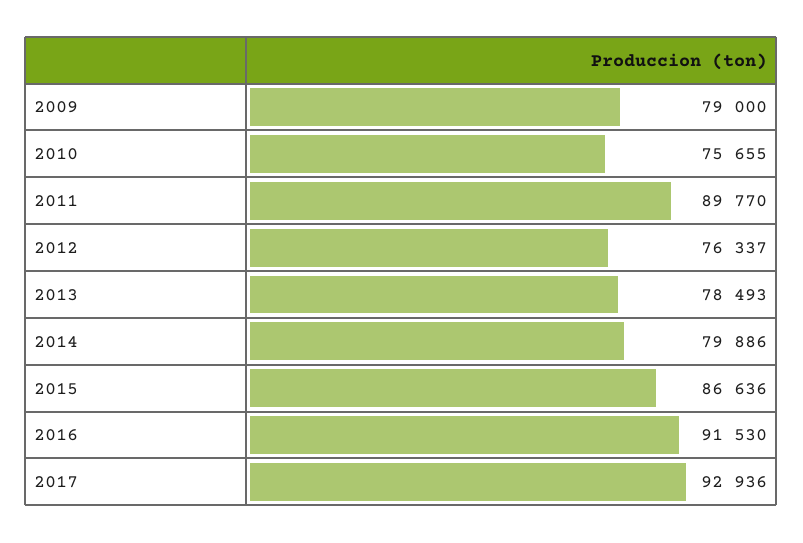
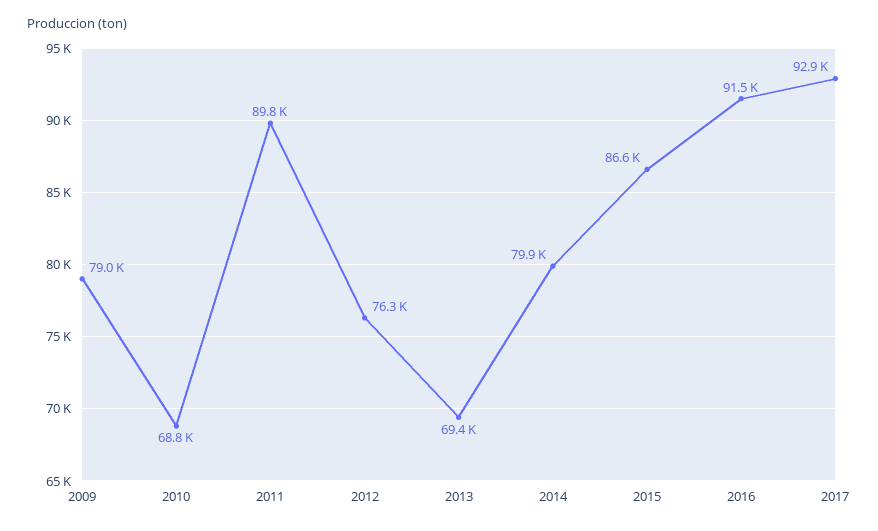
  {
    "2009": 79000,
-   "2010": 75655,
+   "2010": 68800,
    "2011": 89770,
    "2012": 76337,
-   "2013": 78493,
+   "2013": 69400,
    "2014": 79886,
    "2015": 86636,
    "2016": 91530,
    "2017": 92936
  }

